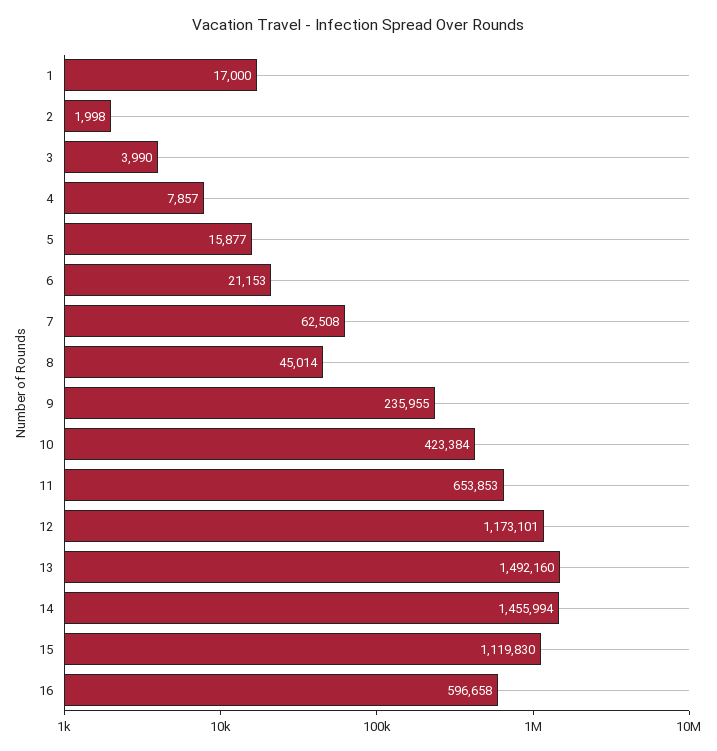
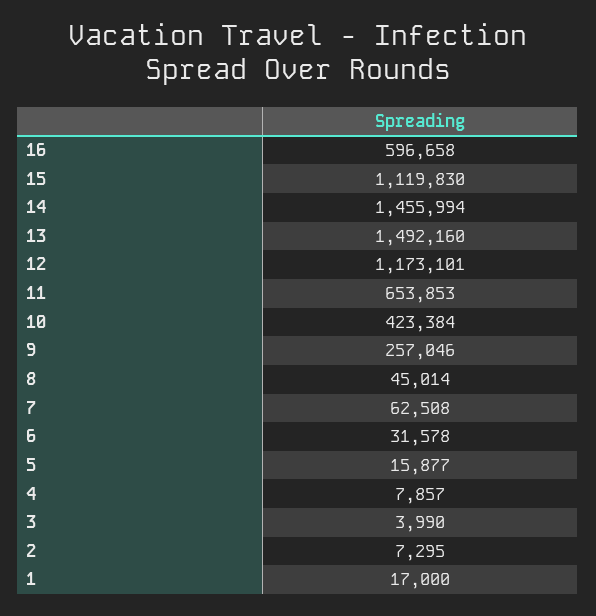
  {
    "1": 17000,
-   "2": 1998,
+   "2": 7295,
    "3": 3990,
    "4": 7857,
    "5": 15877,
-   "6": 21153,
+   "6": 31578,
    "7": 62508,
    "8": 45014,
-   "9": 235955,
+   "9": 257046,
    "10": 423384,
    "11": 653853,
    "12": 1173101,
    "13": 1492160,
    "14": 1455994,
    "15": 1119830,
    "16": 596658
  }

